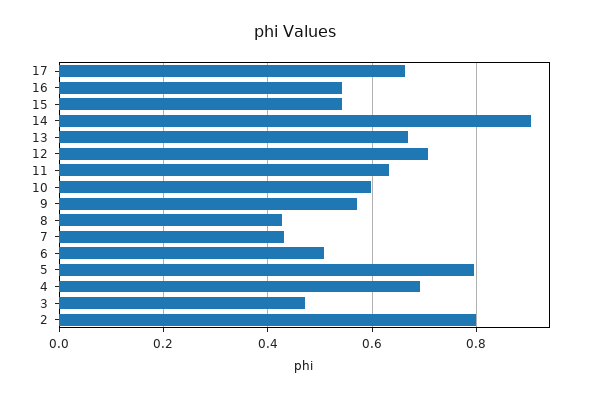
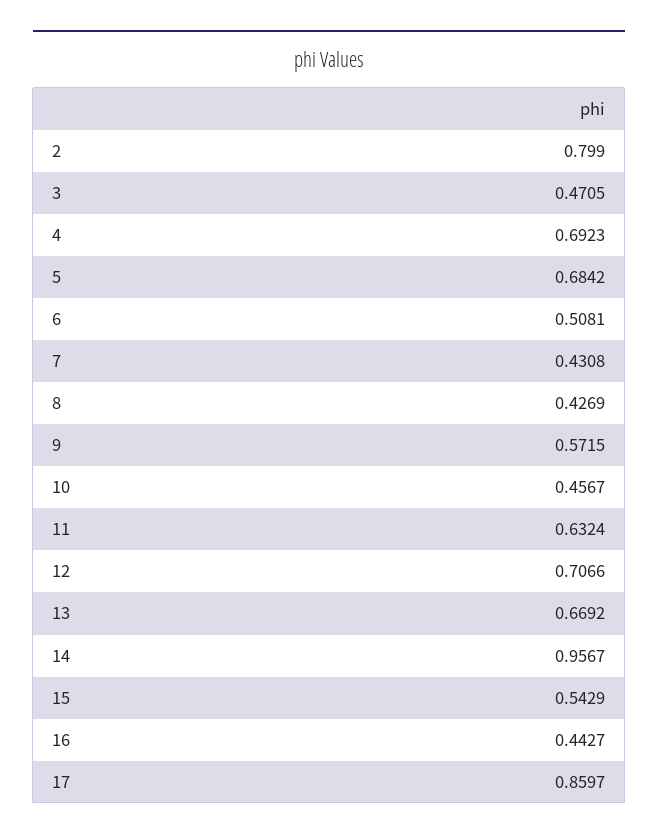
  {
-   "17": 0.66,
+   "17": 0.8597,
-   "16": 0.54,
+   "16": 0.4427,
    "15": 0.5429,
-   "14": 0.9,
+   "14": 0.9567,
    "13": 0.6692,
    "12": 0.7066,
    "11": 0.6324,
-   "10": 0.6,
+   "10": 0.4567,
    "9": 0.5715,
    "8": 0.4269,
    "7": 0.4308,
    "6": 0.5081,
-   "5": 0.8,
+   "5": 0.6842,
    "4": 0.6923,
    "3": 0.4705,
    "2": 0.799
  }

